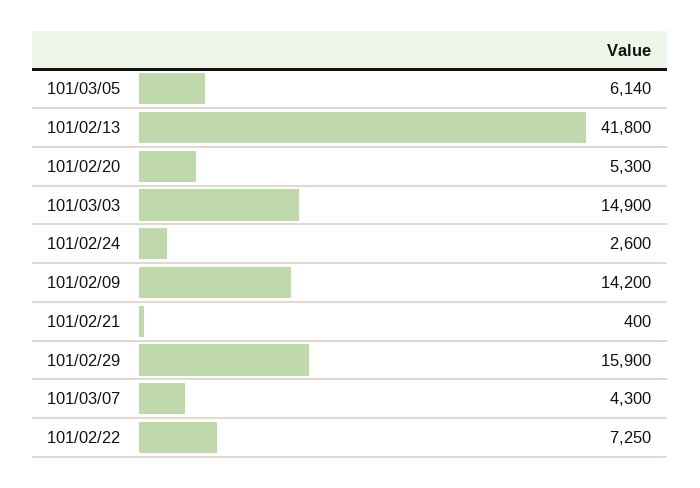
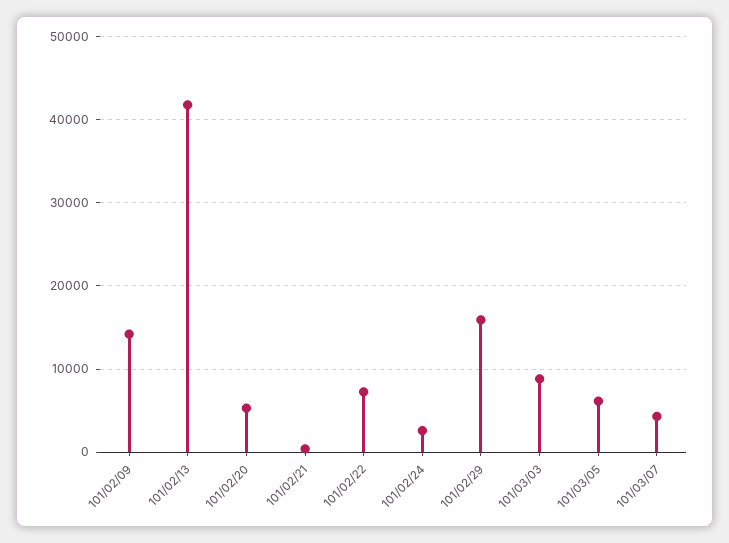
  {
    "101/03/05": 6140,
    "101/02/13": 41800,
    "101/02/20": 5300,
-   "101/03/03": 14900,
+   "101/03/03": 9000,
    "101/02/24": 2600,
    "101/02/09": 14200,
    "101/02/21": 400,
    "101/02/29": 15900,
    "101/03/07": 4300,
    "101/02/22": 7250
  }

